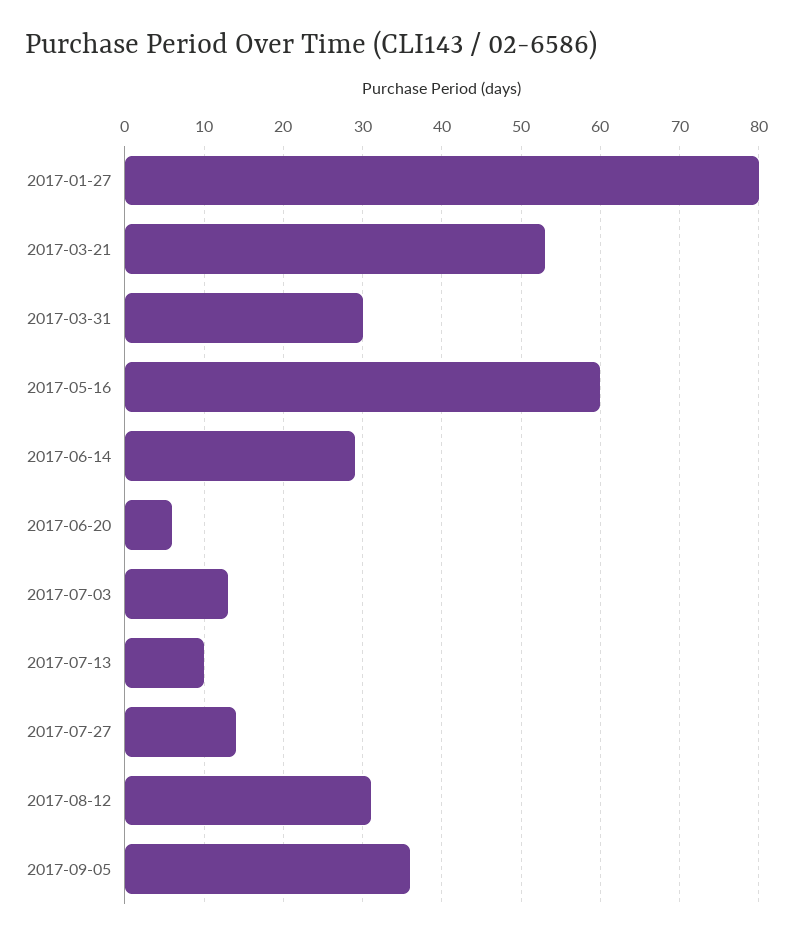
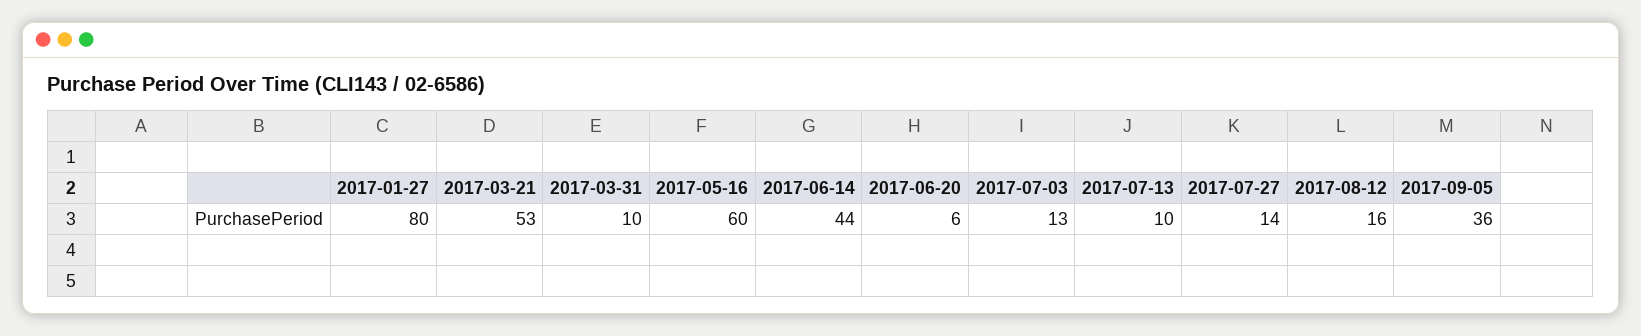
  {
    "2017-01-27": 80,
    "2017-03-21": 53,
-   "2017-03-31": 30,
+   "2017-03-31": 10,
    "2017-05-16": 60,
-   "2017-06-14": 29,
+   "2017-06-14": 44,
    "2017-06-20": 6,
    "2017-07-03": 13,
    "2017-07-13": 10,
    "2017-07-27": 14,
-   "2017-08-12": 31,
+   "2017-08-12": 16,
    "2017-09-05": 36
  }

